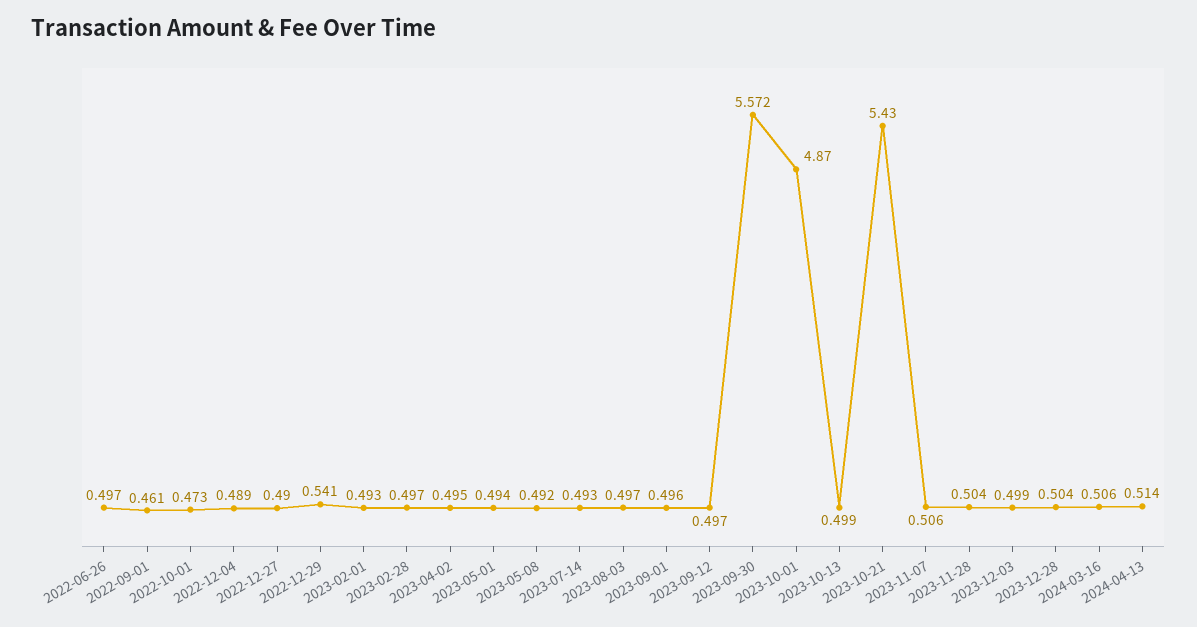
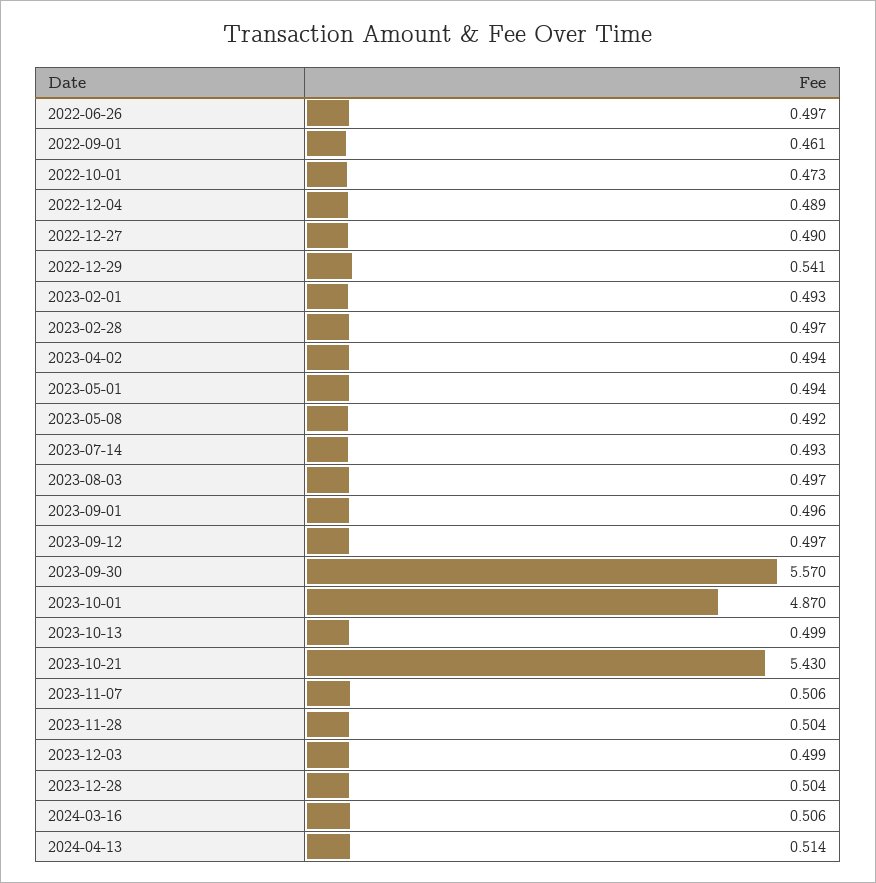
  {
    "2022-06-26": 0.497,
    "2022-09-01": 0.461,
    "2022-10-01": 0.473,
    "2022-12-04": 0.489,
    "2022-12-27": 0.49,
    "2022-12-29": 0.541,
    "2023-02-01": 0.493,
    "2023-02-28": 0.497,
-   "2023-04-02": 0.495,
+   "2023-04-02": 0.494,
    "2023-05-01": 0.494,
    "2023-05-08": 0.492,
    "2023-07-14": 0.493,
    "2023-08-03": 0.497,
    "2023-09-01": 0.496,
    "2023-09-12": 0.497,
-   "2023-09-30": 5.572,
+   "2023-09-30": 5.57,
    "2023-10-01": 4.87,
    "2023-10-13": 0.499,
    "2023-10-21": 5.43,
    "2023-11-07": 0.506,
    "2023-11-28": 0.504,
    "2023-12-03": 0.499,
    "2023-12-28": 0.504,
    "2024-03-16": 0.506,
    "2024-04-13": 0.514
  }

